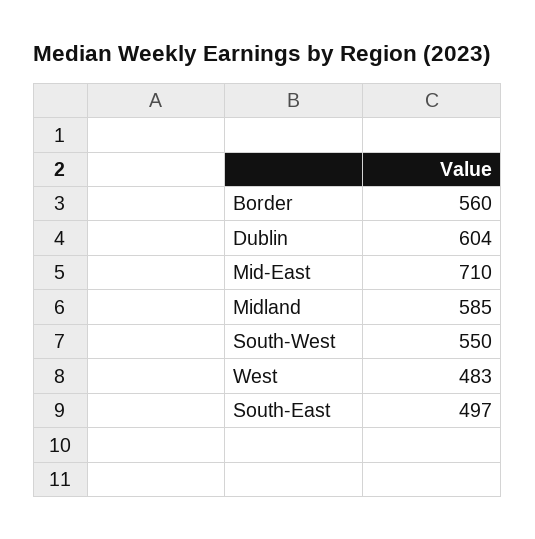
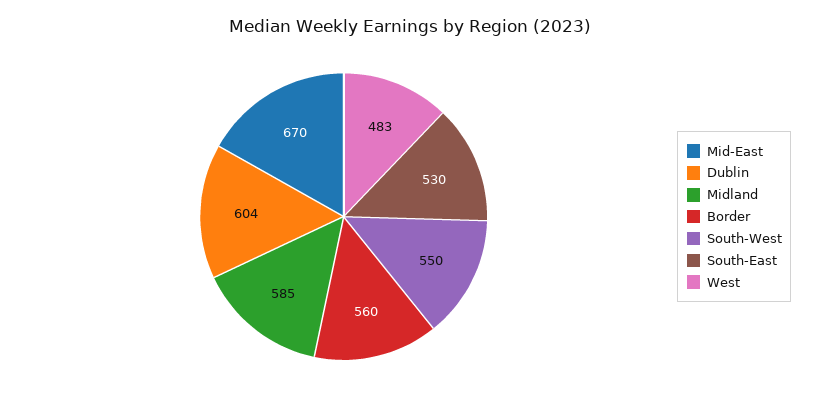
  {
    "Border": 560,
    "Dublin": 604,
-   "Mid-East": 710,
+   "Mid-East": 670,
    "Midland": 585,
    "South-West": 550,
    "West": 483,
-   "South-East": 497
+   "South-East": 530
  }

